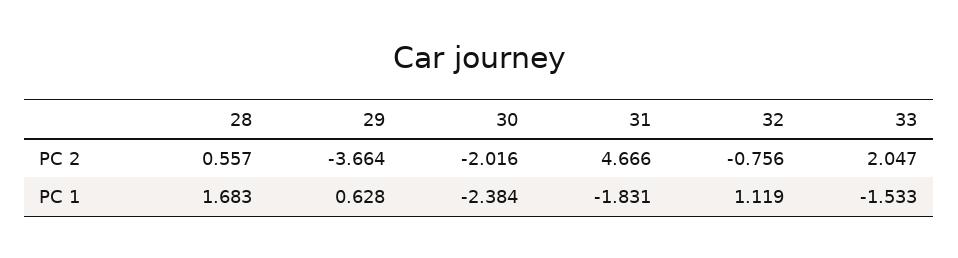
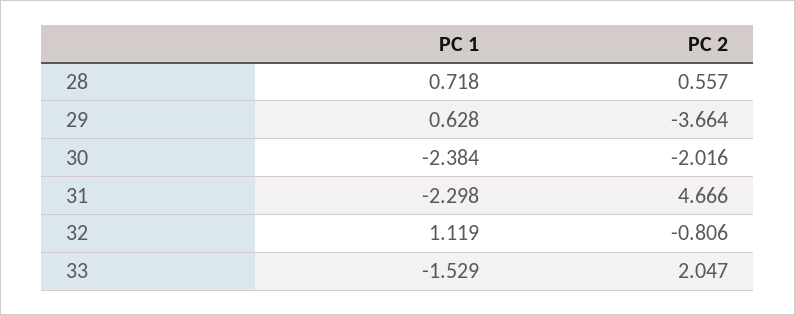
  {
    "28": {
      "PC 2": 0.557,
-     "PC 1": 1.683
+     "PC 1": 0.718
    },
    "29": {
      "PC 2": -3.664,
      "PC 1": 0.628
    },
    "30": {
      "PC 2": -2.016,
      "PC 1": -2.384
    },
    "31": {
      "PC 2": 4.666,
-     "PC 1": -1.831
+     "PC 1": -2.298
    },
    "32": {
-     "PC 2": -0.756,
+     "PC 2": -0.806,
      "PC 1": 1.119
    },
    "33": {
      "PC 2": 2.047,
-     "PC 1": -1.533
+     "PC 1": -1.529
    }
  }

